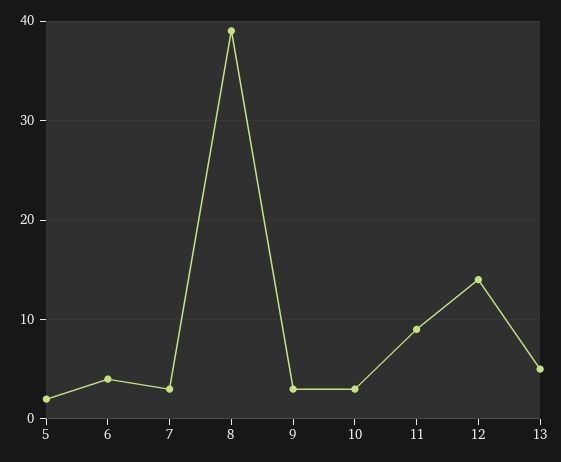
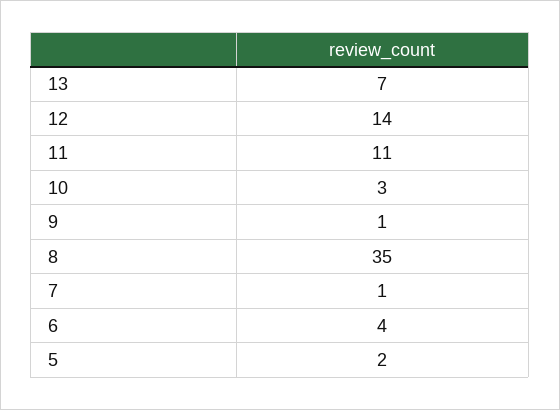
  {
    "5": 2,
    "6": 4,
-   "7": 3,
+   "7": 1,
-   "8": 39,
+   "8": 35,
-   "9": 3,
+   "9": 1,
    "10": 3,
-   "11": 9,
+   "11": 11,
    "12": 14,
-   "13": 5
+   "13": 7
  }

